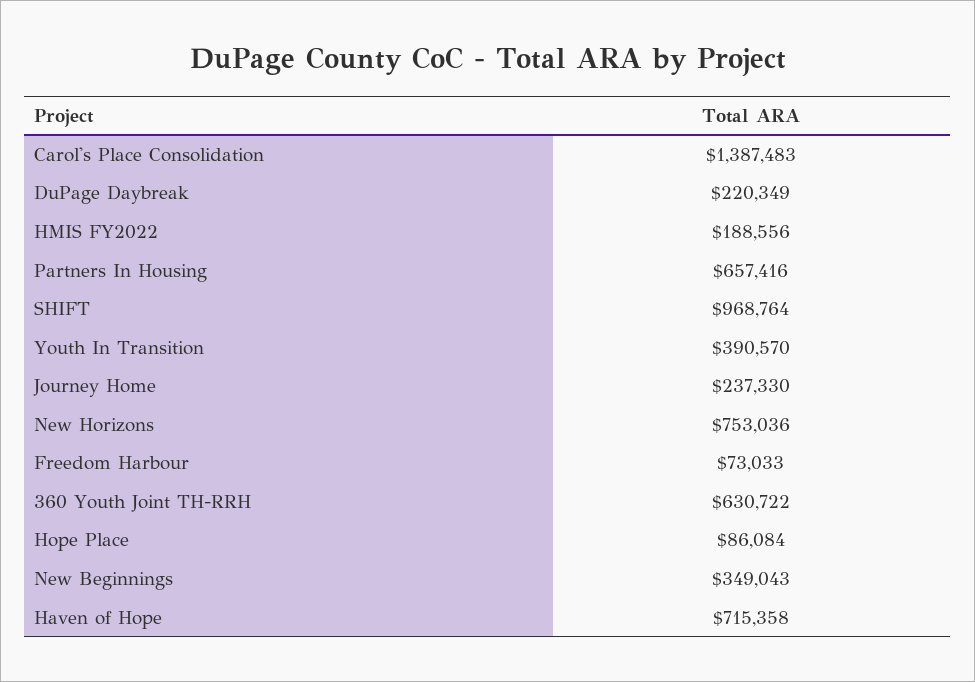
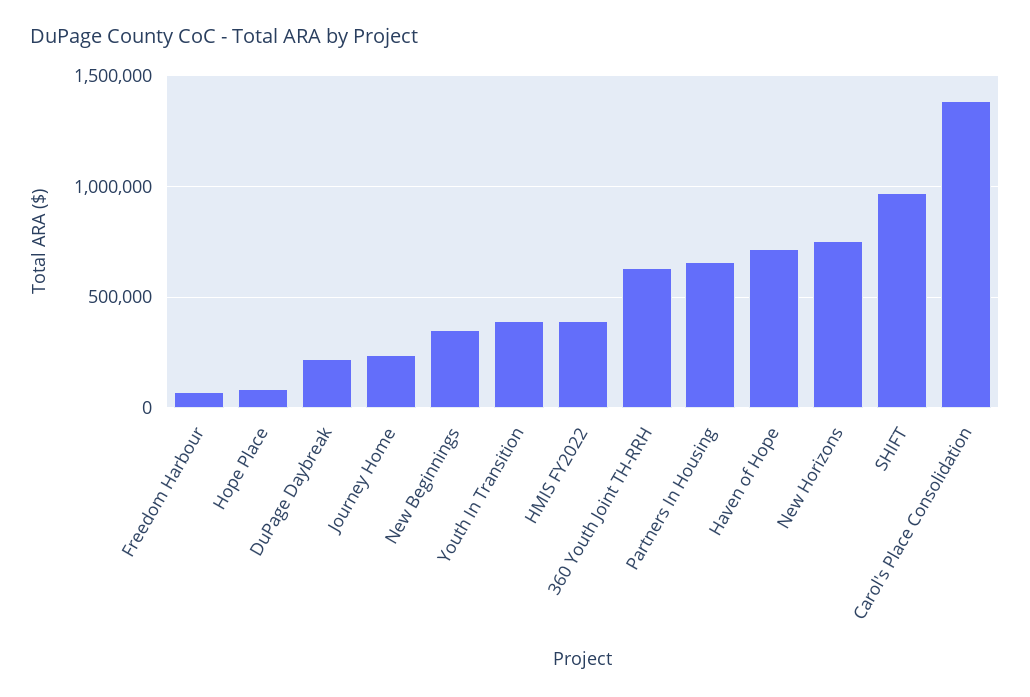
  {
    "Carol's Place Consolidation": 1387483,
    "DuPage Daybreak": 220349,
-   "HMIS FY2022": 188556,
+   "HMIS FY2022": 400000,
    "Partners In Housing": 657416,
    "SHIFT": 968764,
    "Youth In Transition": 390570,
    "Journey Home": 237330,
    "New Horizons": 753036,
    "Freedom Harbour": 73033,
    "360 Youth Joint TH-RRH": 630722,
    "Hope Place": 86084,
    "New Beginnings": 349043,
    "Haven of Hope": 715358
  }

